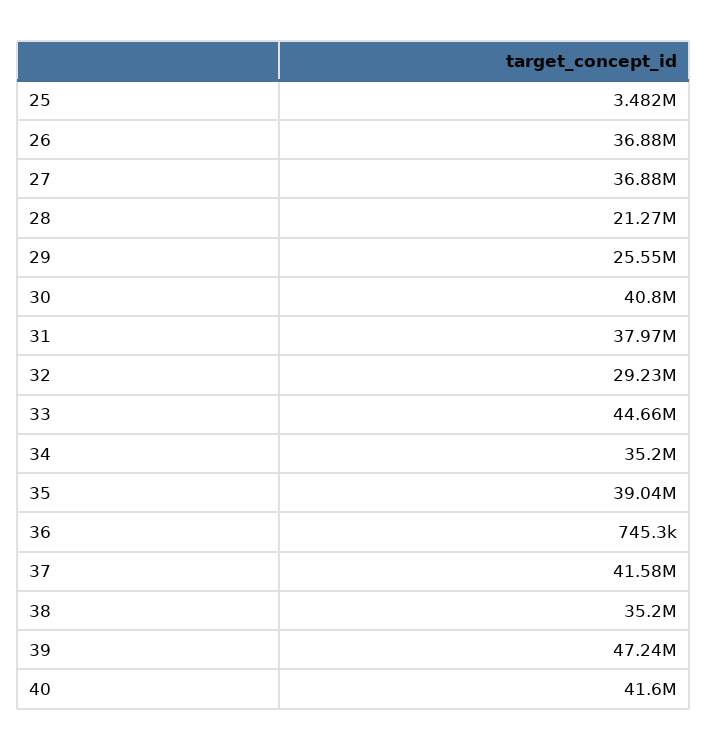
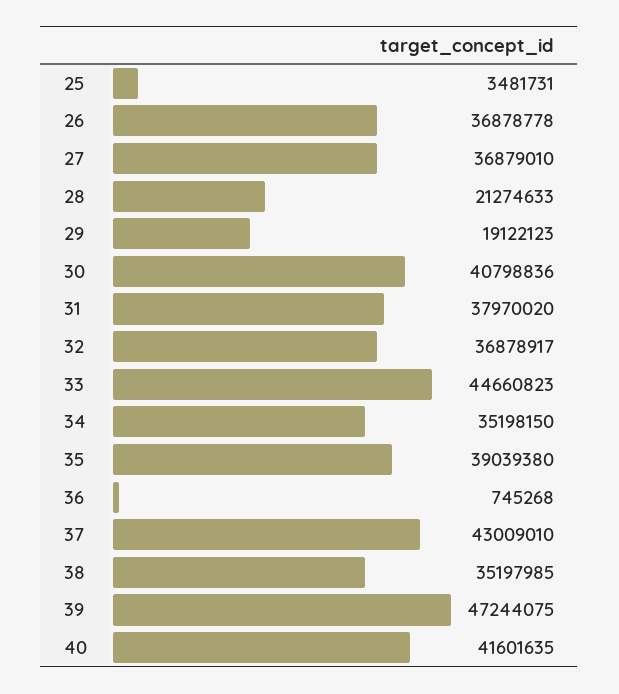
  {
    "25": 3481731,
    "26": 36878778,
    "27": 36879010,
    "28": 21274633,
-   "29": 25550000,
+   "29": 19122123,
    "30": 40798836,
    "31": 37970020,
-   "32": 29230000,
+   "32": 36878917,
    "33": 44660823,
    "34": 35198150,
    "35": 39039380,
    "36": 745268,
-   "37": 41580000,
+   "37": 43009010,
    "38": 35197985,
    "39": 47244075,
    "40": 41601635
  }

